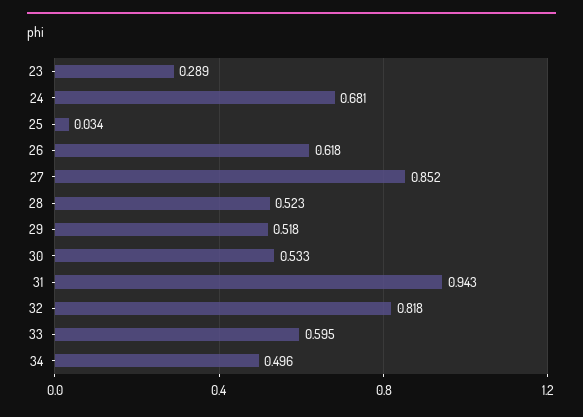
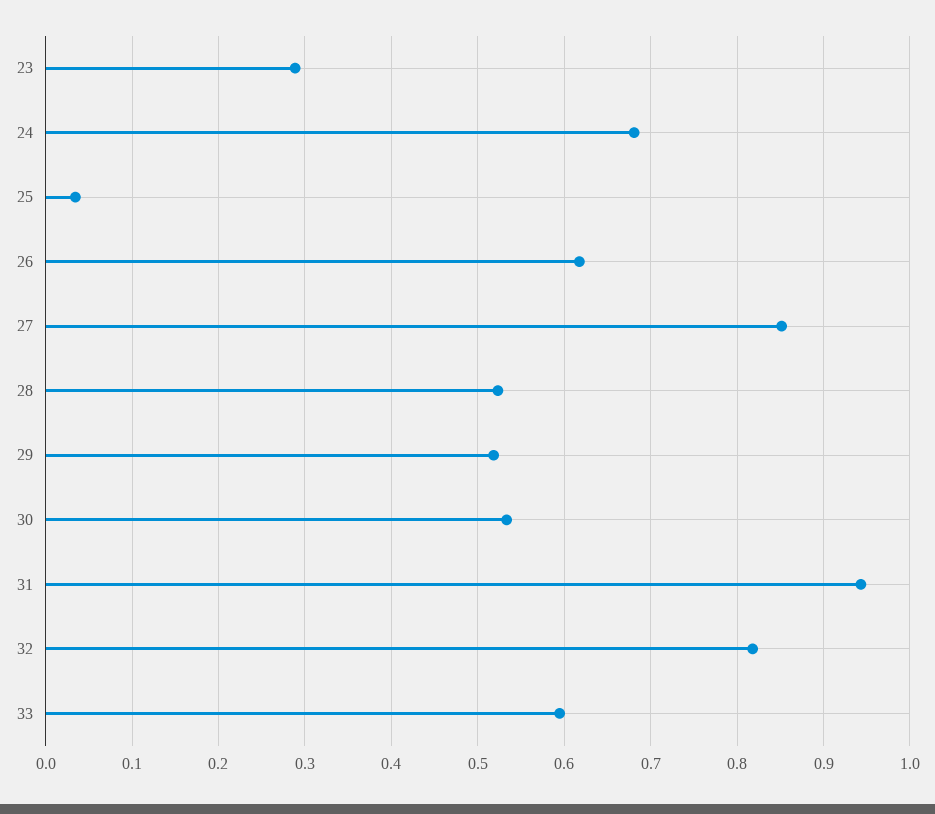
  {
    "23": 0.289,
    "24": 0.681,
    "25": 0.034,
    "26": 0.618,
    "27": 0.852,
    "28": 0.523,
    "29": 0.518,
    "30": 0.533,
    "31": 0.943,
    "32": 0.818,
-   "33": 0.595,
+   "33": 0.595
-   "34": 0.496
  }

